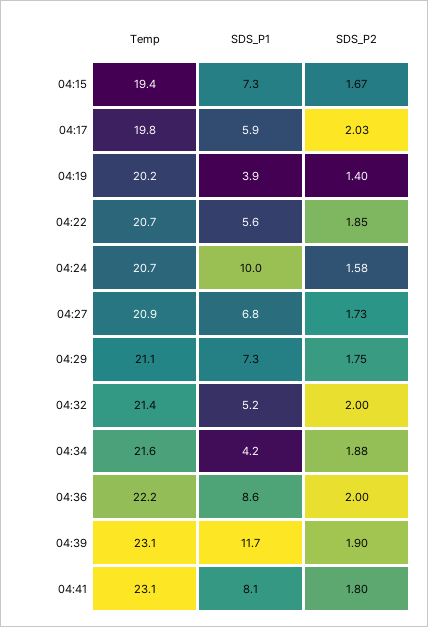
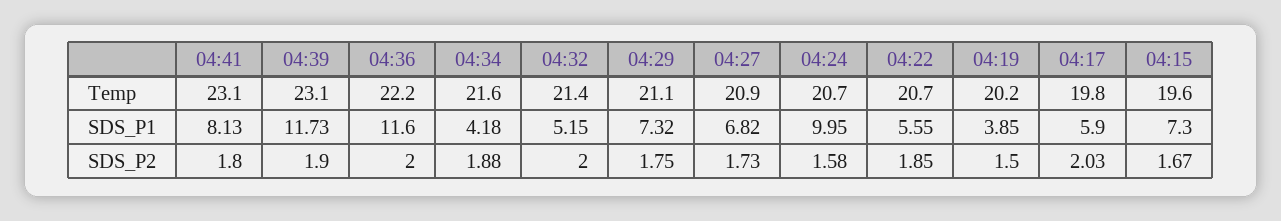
  {
    "Temp": {
-     "04:15": 19.4,
+     "04:15": 19.6,
      "04:17": 19.8,
      "04:19": 20.2,
      "04:22": 20.7,
      "04:24": 20.7,
      "04:27": 20.9,
      "04:29": 21.1,
      "04:32": 21.4,
      "04:34": 21.6,
      "04:36": 22.2,
      "04:39": 23.1,
      "04:41": 23.1
    },
    "SDS_P1": {
      "04:15": 7.3,
      "04:17": 5.9,
      "04:19": 3.85,
      "04:22": 5.55,
      "04:24": 9.95,
      "04:27": 6.82,
      "04:29": 7.32,
      "04:32": 5.15,
      "04:34": 4.18,
-     "04:36": 8.6,
+     "04:36": 11.6,
      "04:39": 11.73,
      "04:41": 8.13
    },
    "SDS_P2": {
      "04:15": 1.67,
      "04:17": 2.03,
-     "04:19": 1.4,
+     "04:19": 1.5,
      "04:22": 1.85,
      "04:24": 1.58,
      "04:27": 1.73,
      "04:29": 1.75,
      "04:32": 2,
      "04:34": 1.88,
      "04:36": 2,
      "04:39": 1.9,
      "04:41": 1.8
    }
  }

